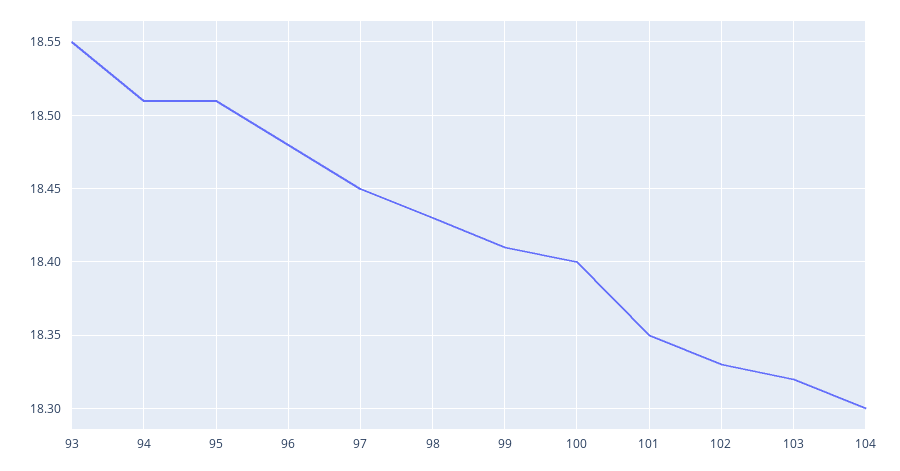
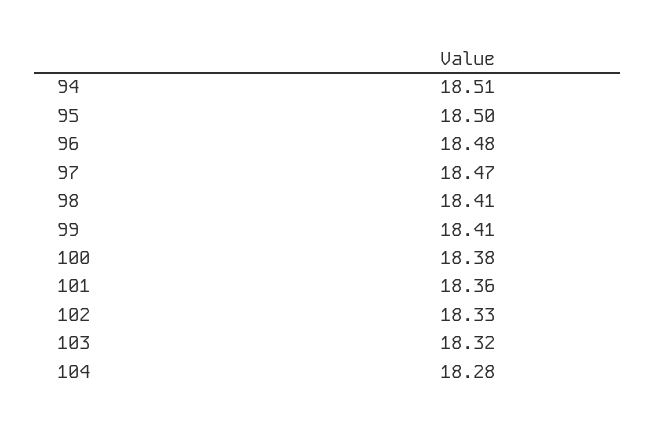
  {
-   "93": 18.55,
    "94": 18.51,
-   "95": 18.51,
+   "95": 18.5,
    "96": 18.48,
-   "97": 18.45,
+   "97": 18.47,
-   "98": 18.43,
+   "98": 18.41,
    "99": 18.41,
-   "100": 18.4,
+   "100": 18.38,
-   "101": 18.35,
+   "101": 18.36,
    "102": 18.33,
    "103": 18.32,
-   "104": 18.3
+   "104": 18.28
  }

